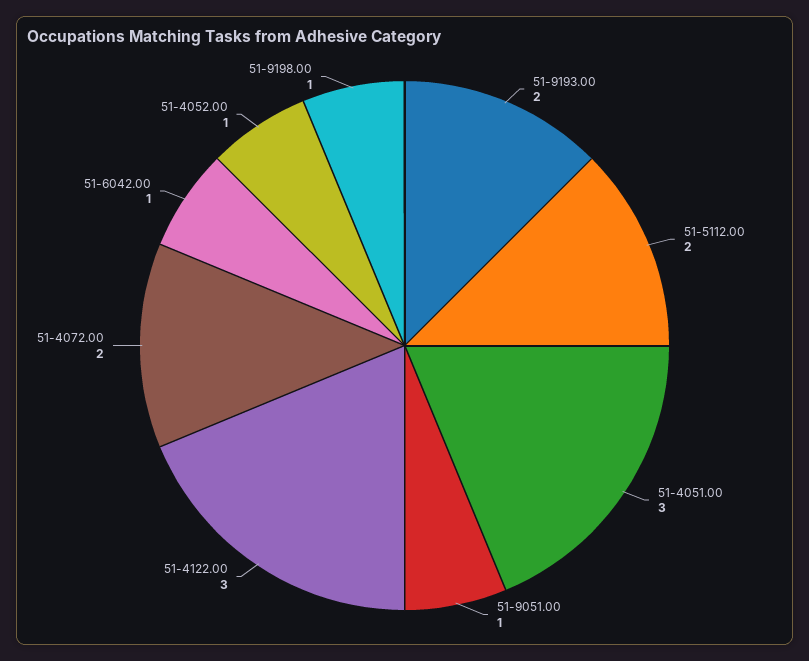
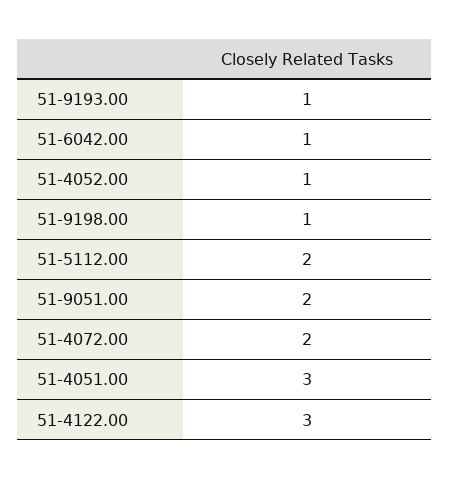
  {
-   "51-9193.00": 2,
+   "51-9193.00": 1,
    "51-5112.00": 2,
    "51-4051.00": 3,
-   "51-9051.00": 1,
+   "51-9051.00": 2,
    "51-4122.00": 3,
    "51-4072.00": 2,
    "51-6042.00": 1,
    "51-4052.00": 1,
    "51-9198.00": 1
  }

